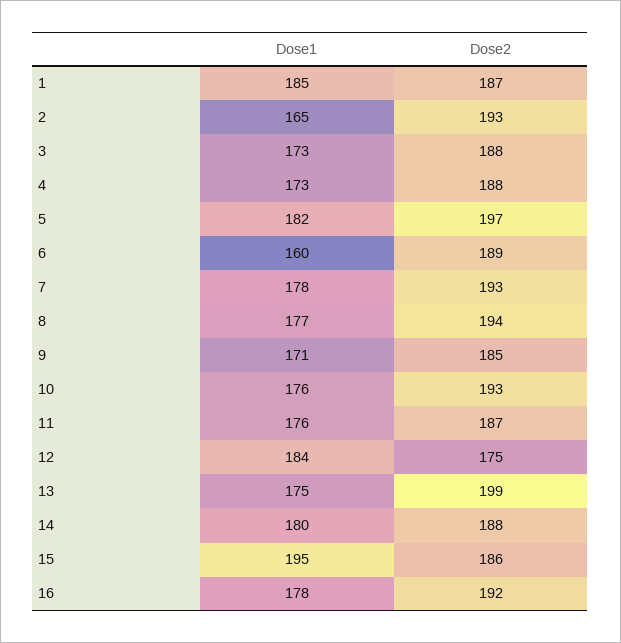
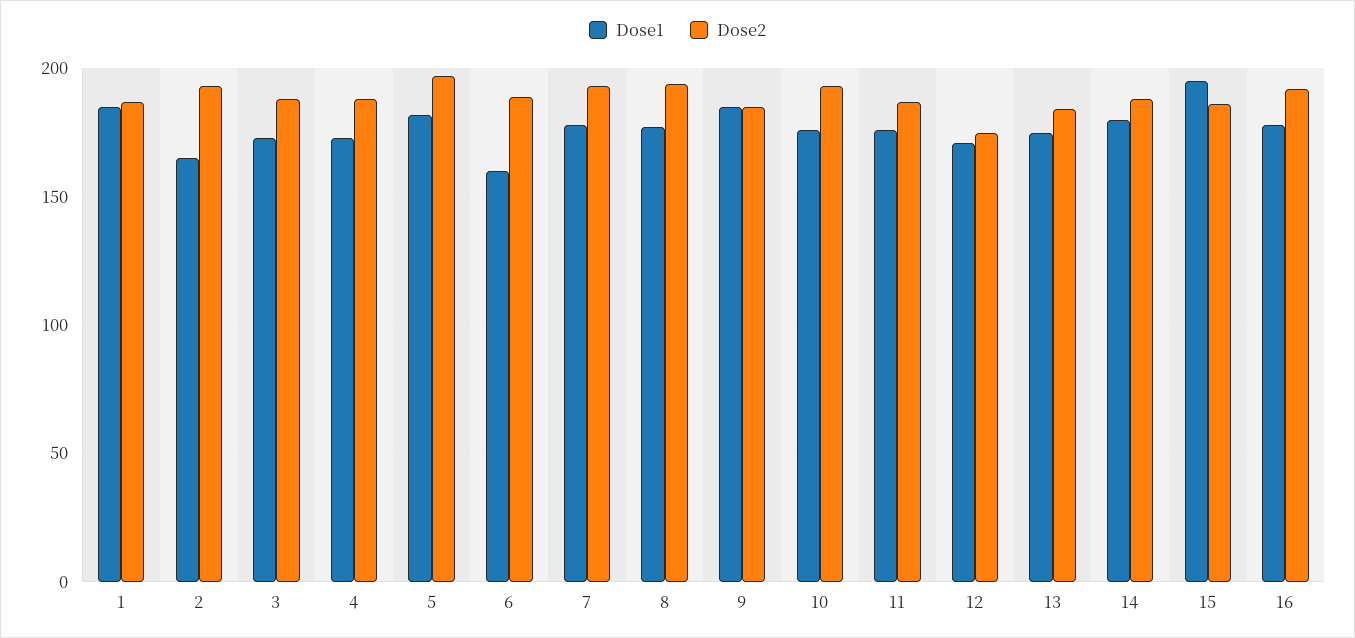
  {
    "Dose1": {
      "1": 185,
      "2": 165,
      "3": 173,
      "4": 173,
      "5": 182,
      "6": 160,
      "7": 178,
      "8": 177,
-     "9": 171,
+     "9": 185,
      "10": 176,
      "11": 176,
-     "12": 184,
+     "12": 170,
      "13": 175,
      "14": 180,
      "15": 195,
      "16": 178
    },
    "Dose2": {
      "1": 187,
      "2": 193,
      "3": 188,
      "4": 188,
      "5": 197,
      "6": 189,
      "7": 193,
      "8": 194,
      "9": 185,
      "10": 193,
      "11": 187,
      "12": 175,
-     "13": 199,
+     "13": 185,
      "14": 188,
      "15": 186,
      "16": 192
    }
  }

